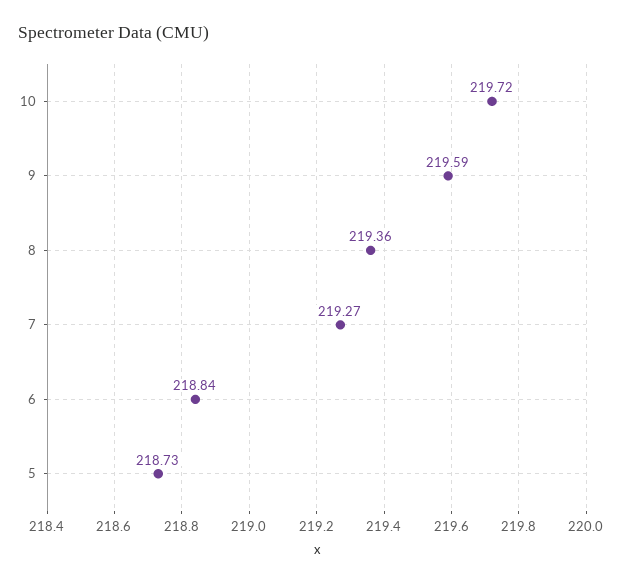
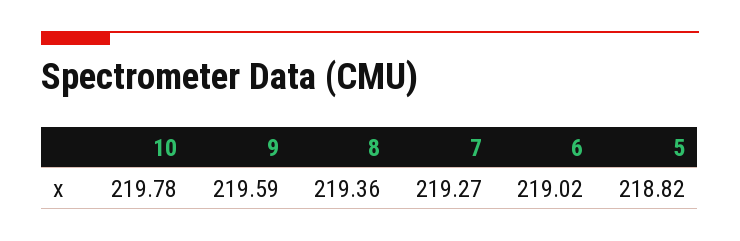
  {
-   "10": 219.72,
+   "10": 219.78,
    "9": 219.59,
    "8": 219.36,
    "7": 219.27,
-   "6": 218.84,
+   "6": 219.02,
-   "5": 218.73
+   "5": 218.82
  }

